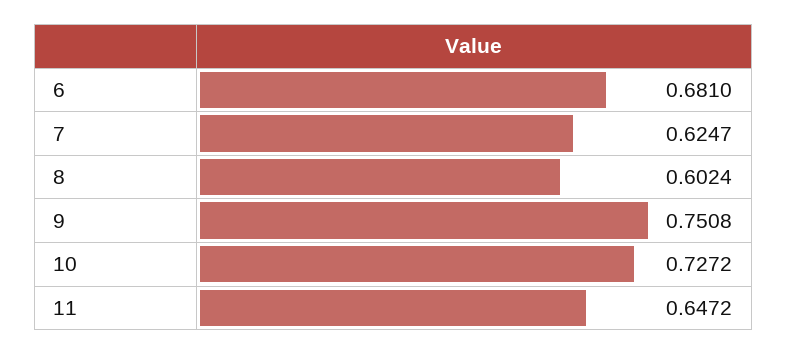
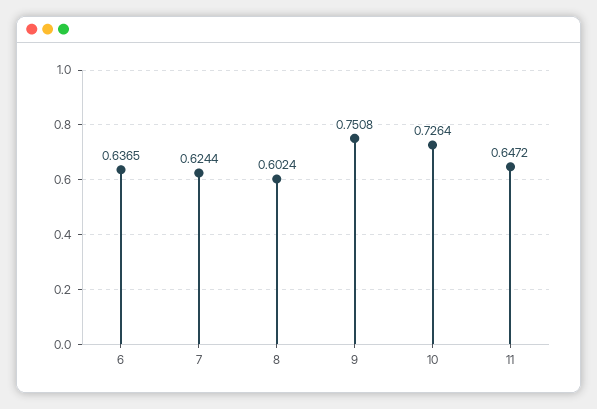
  {
-   "6": 0.681,
+   "6": 0.6365,
-   "7": 0.6247,
+   "7": 0.6244,
    "8": 0.6024,
    "9": 0.7508,
-   "10": 0.7272,
+   "10": 0.7264,
    "11": 0.6472
  }

